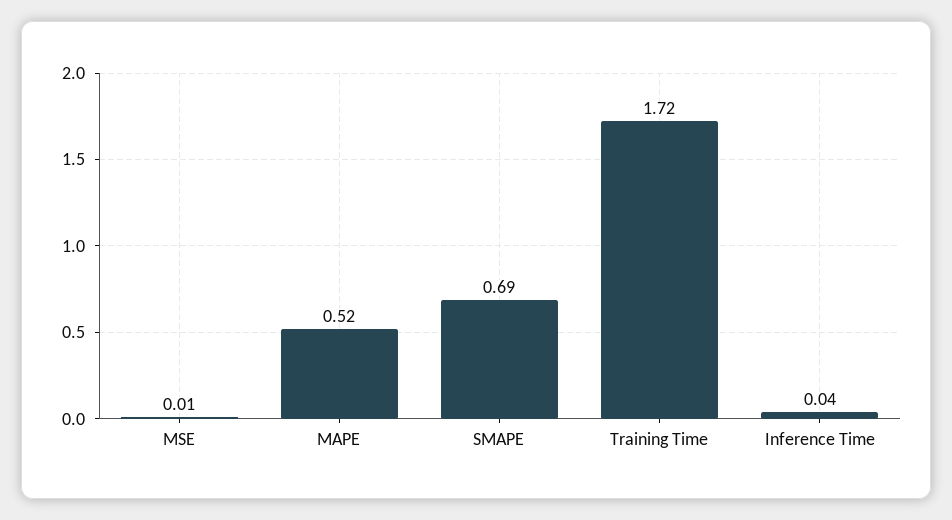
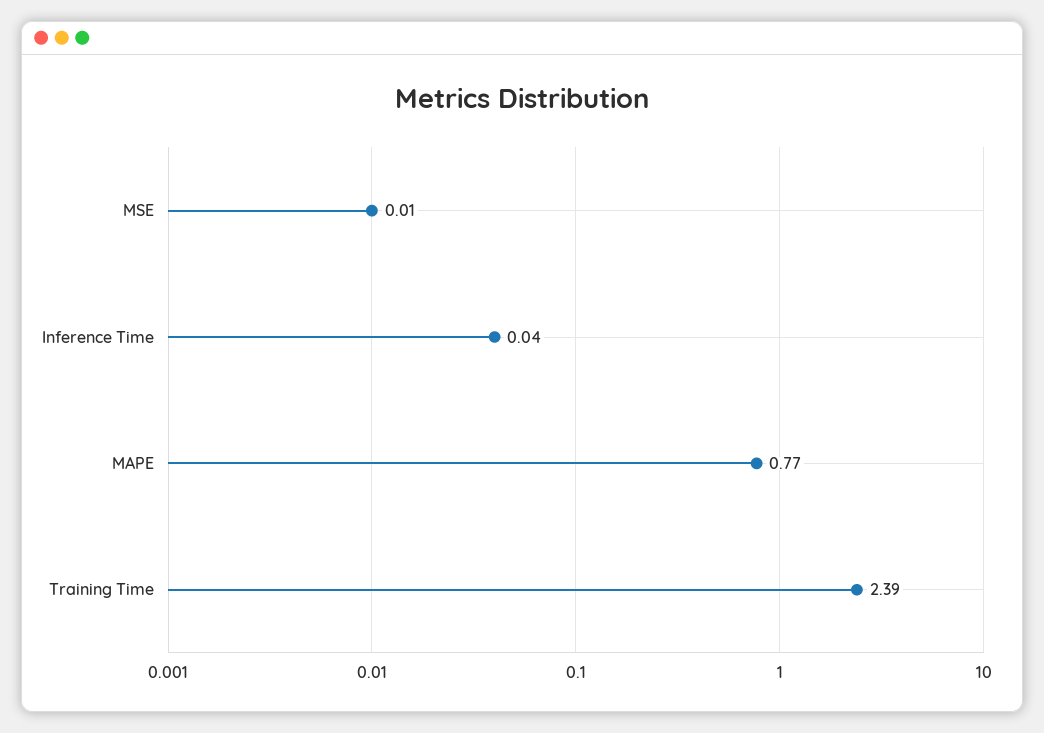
  {
    "MSE": 0.01,
-   "MAPE": 0.52,
+   "MAPE": 0.77,
-   "SMAPE": 0.69,
-   "Training Time": 1.72,
+   "Training Time": 2.39,
    "Inference Time": 0.04
  }

